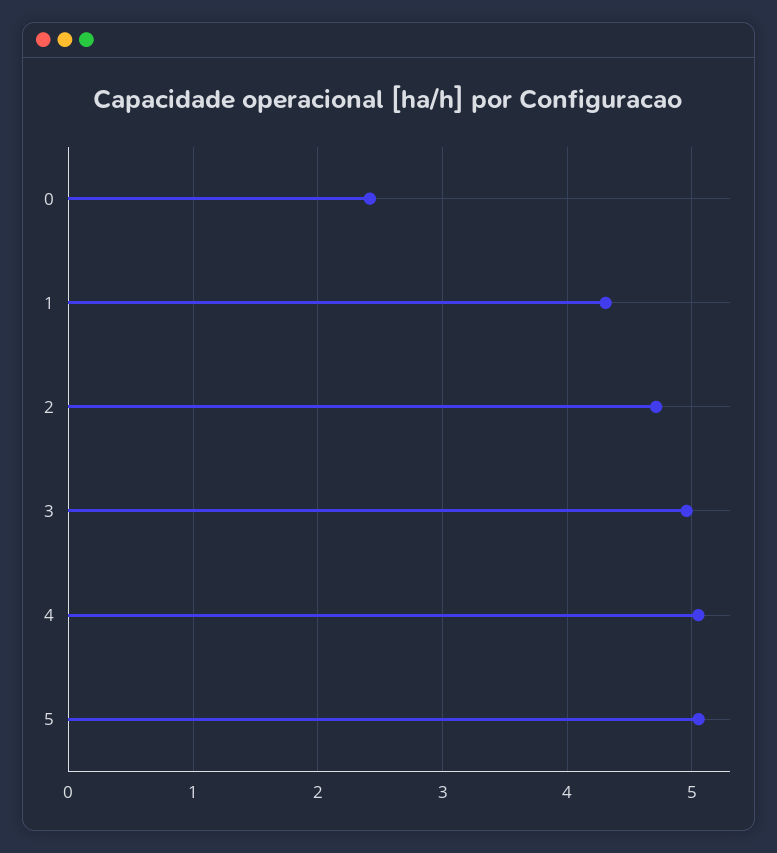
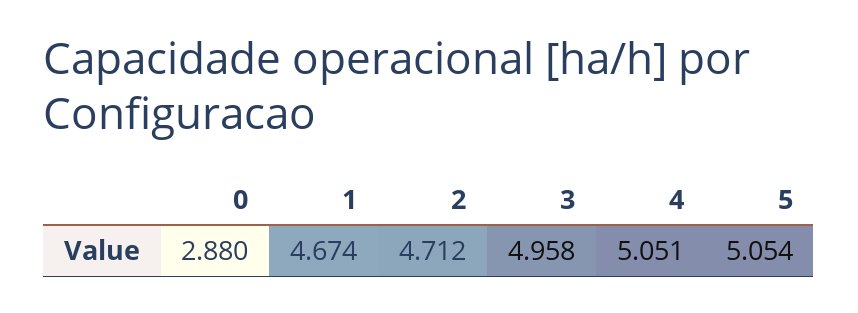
  {
-   "0": 2.4,
+   "0": 2.88,
-   "1": 4.3,
+   "1": 4.674,
    "2": 4.712,
    "3": 4.958,
    "4": 5.051,
    "5": 5.054
  }

